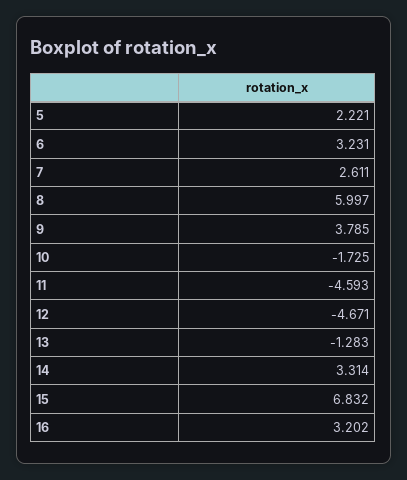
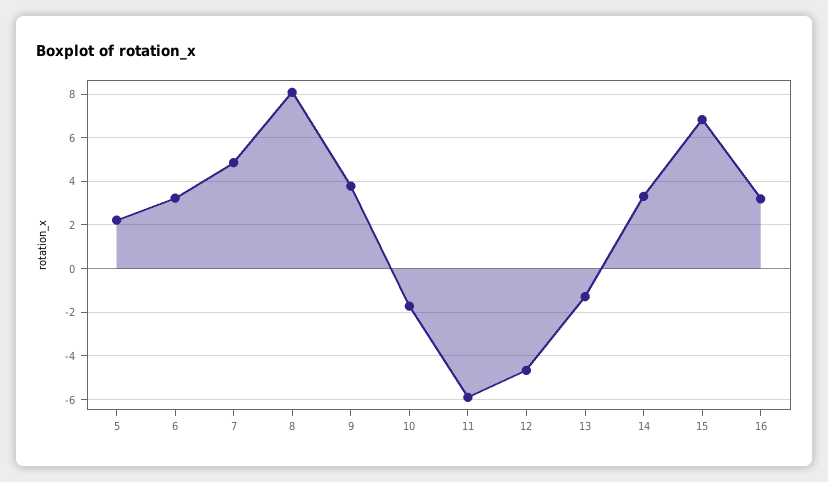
  {
    "5": 2.221,
    "6": 3.231,
-   "7": 2.611,
+   "7": 5,
-   "8": 5.997,
+   "8": 8,
    "9": 3.785,
    "10": -1.725,
-   "11": -4.593,
+   "11": -6,
    "12": -4.671,
    "13": -1.283,
    "14": 3.314,
    "15": 6.832,
    "16": 3.202
  }

